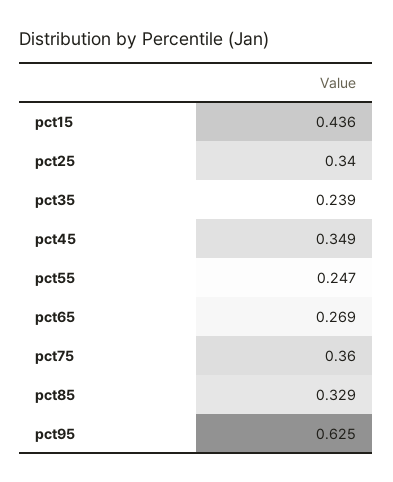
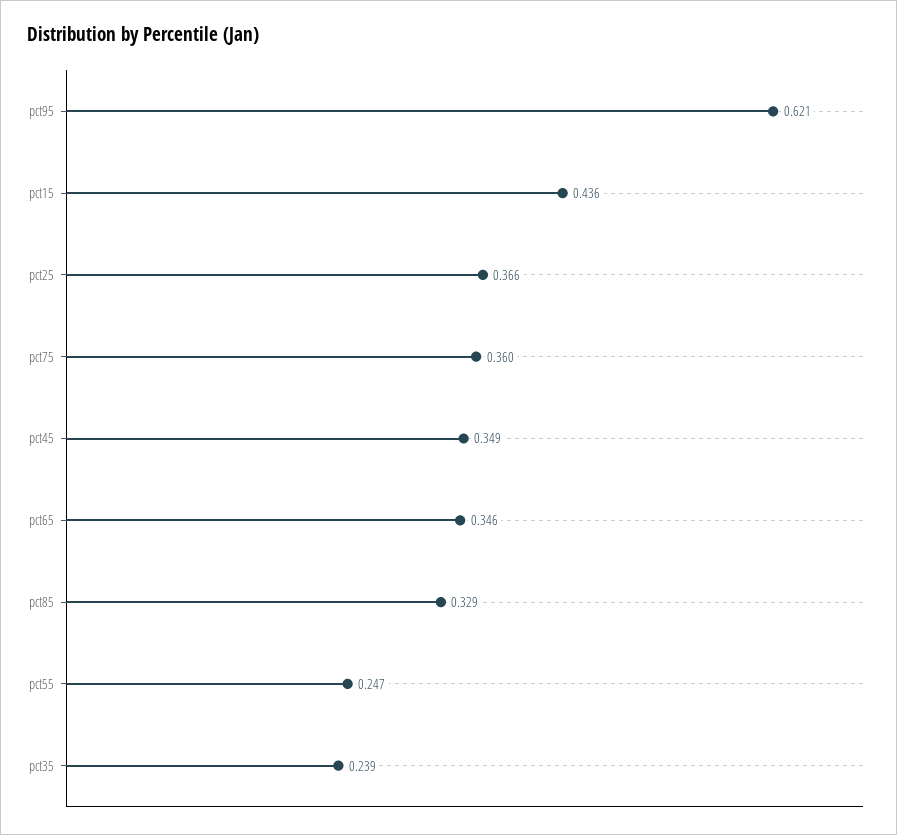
  {
    "pct15": 0.436,
-   "pct25": 0.34,
+   "pct25": 0.366,
    "pct35": 0.239,
    "pct45": 0.349,
    "pct55": 0.247,
-   "pct65": 0.269,
+   "pct65": 0.346,
    "pct75": 0.36,
    "pct85": 0.329,
-   "pct95": 0.625
+   "pct95": 0.621
  }

